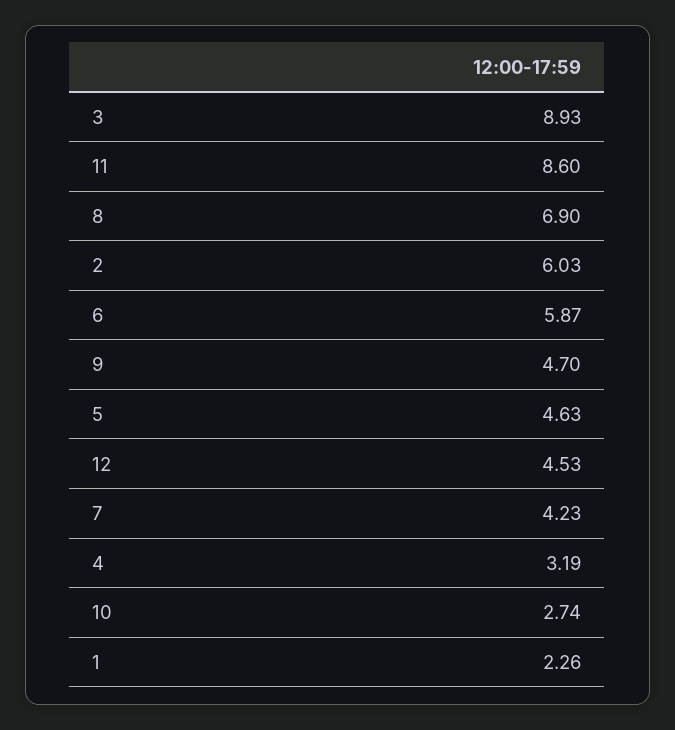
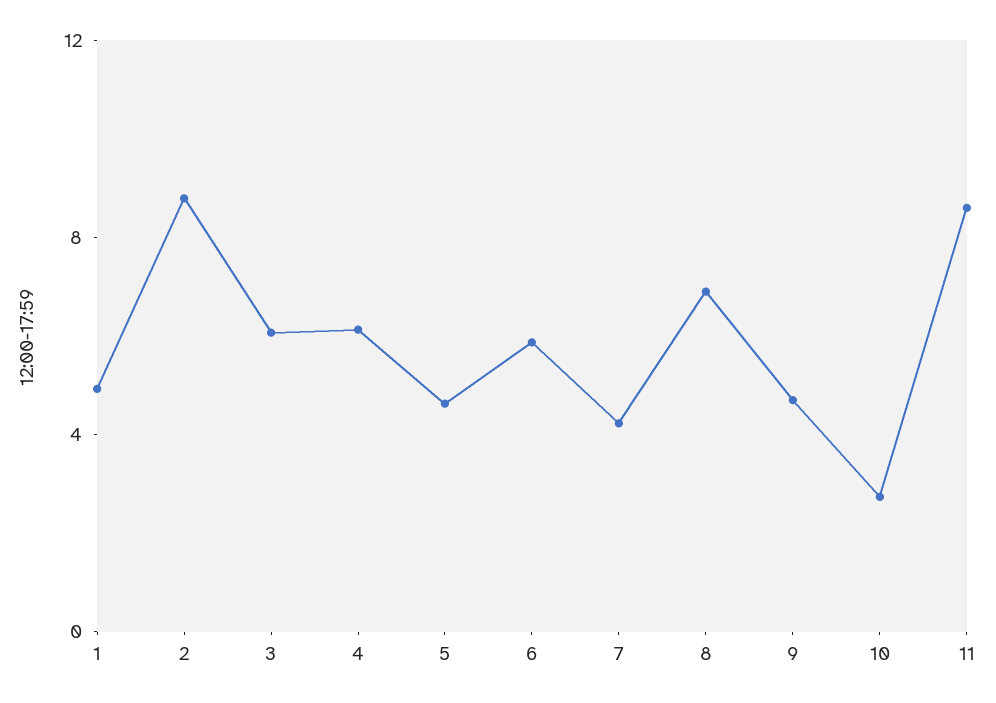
  {
-   "3": 8.93,
+   "3": 6,
    "11": 8.6,
    "8": 6.9,
-   "2": 6.03,
+   "2": 9,
    "6": 5.87,
    "9": 4.7,
    "5": 4.63,
-   "12": 4.53,
    "7": 4.23,
-   "4": 3.19,
+   "4": 6,
    "10": 2.74,
-   "1": 2.26
+   "1": 5
  }

